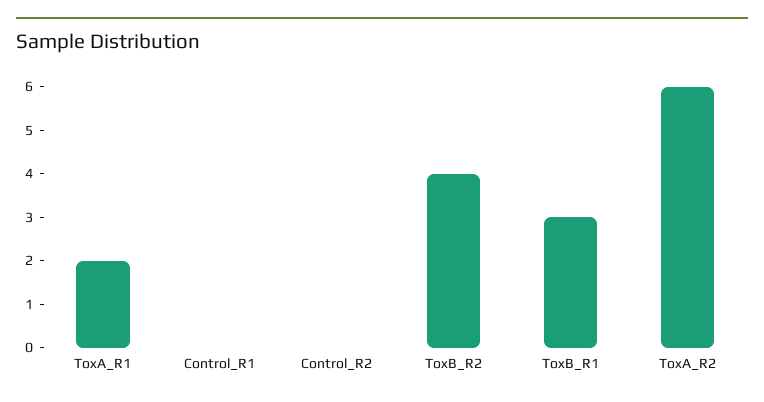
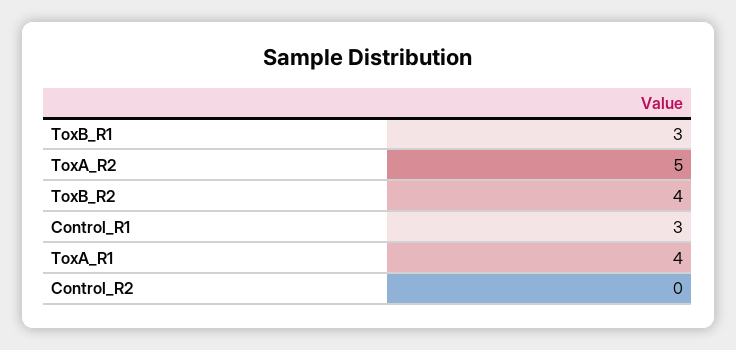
  {
-   "ToxA_R1": 2,
+   "ToxA_R1": 4,
-   "Control_R1": 0,
+   "Control_R1": 3,
    "Control_R2": 0,
    "ToxB_R2": 4,
    "ToxB_R1": 3,
-   "ToxA_R2": 6
+   "ToxA_R2": 5
  }

